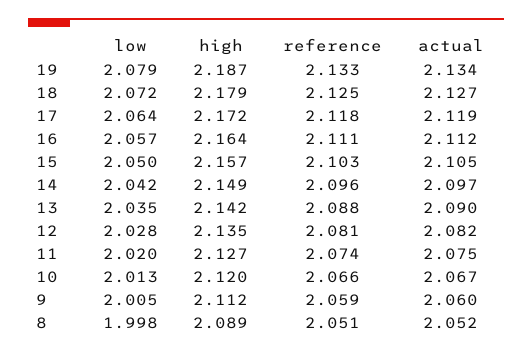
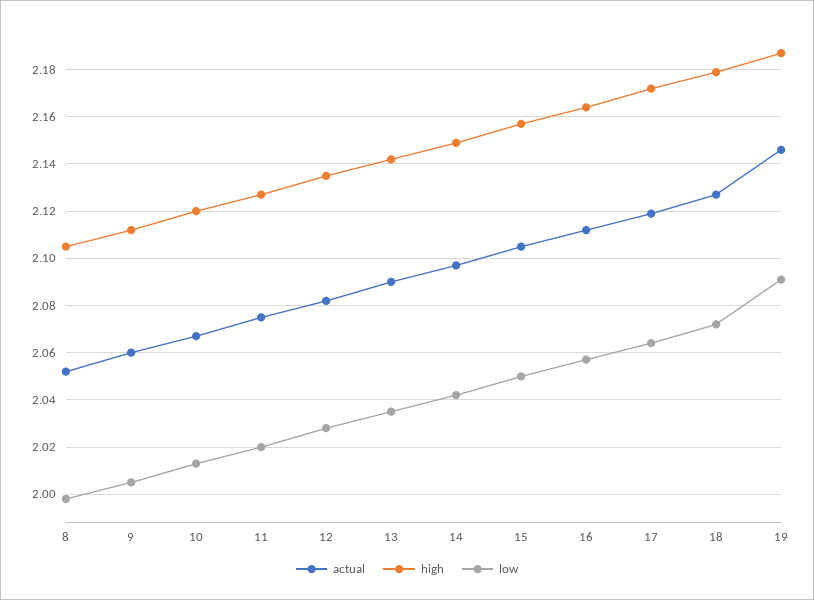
  {
    "low": {
-     "19": 2.079,
+     "19": 2.09,
      "18": 2.072,
      "17": 2.064,
      "16": 2.057,
      "15": 2.05,
      "14": 2.042,
      "13": 2.035,
      "12": 2.028,
      "11": 2.02,
      "10": 2.013,
      "9": 2.005,
      "8": 1.998
    },
    "high": {
      "19": 2.187,
      "18": 2.179,
      "17": 2.172,
      "16": 2.164,
      "15": 2.157,
      "14": 2.149,
      "13": 2.142,
      "12": 2.135,
      "11": 2.127,
      "10": 2.12,
      "9": 2.112,
-     "8": 2.089
+     "8": 2.105
    },
-   "reference": {
-     "19": 2.133,
-     "18": 2.125,
-     "17": 2.118,
-     "16": 2.111,
-     "15": 2.103,
-     "14": 2.096,
-     "13": 2.088,
-     "12": 2.081,
-     "11": 2.074,
-     "10": 2.066,
-     "9": 2.059,
-     "8": 2.051
-   },
    "actual": {
-     "19": 2.134,
+     "19": 2.145,
      "18": 2.127,
      "17": 2.119,
      "16": 2.112,
      "15": 2.105,
      "14": 2.097,
      "13": 2.09,
      "12": 2.082,
      "11": 2.075,
      "10": 2.067,
      "9": 2.06,
      "8": 2.052
    }
  }

